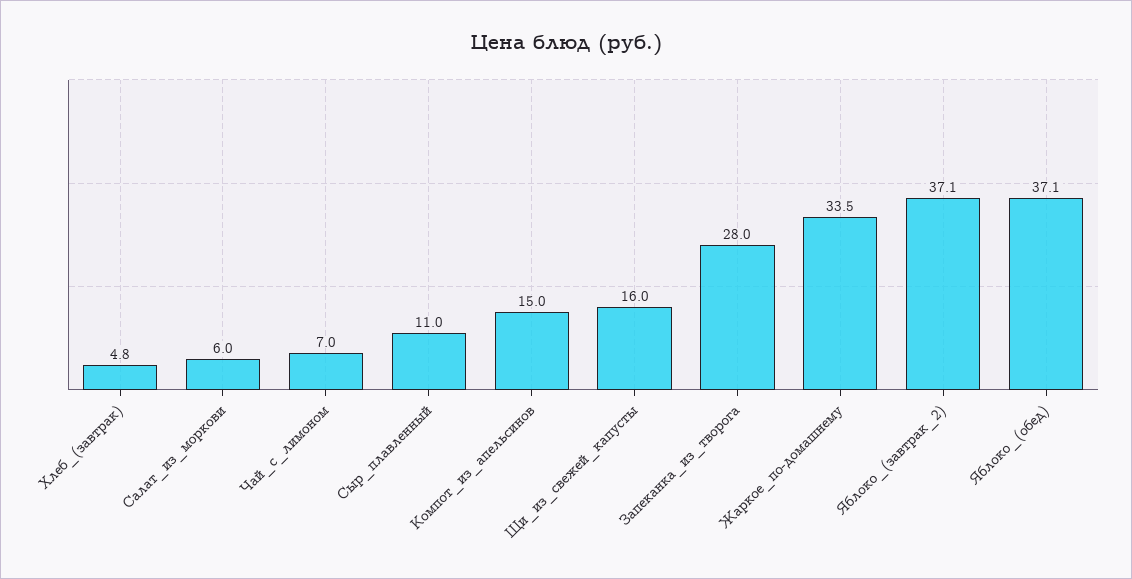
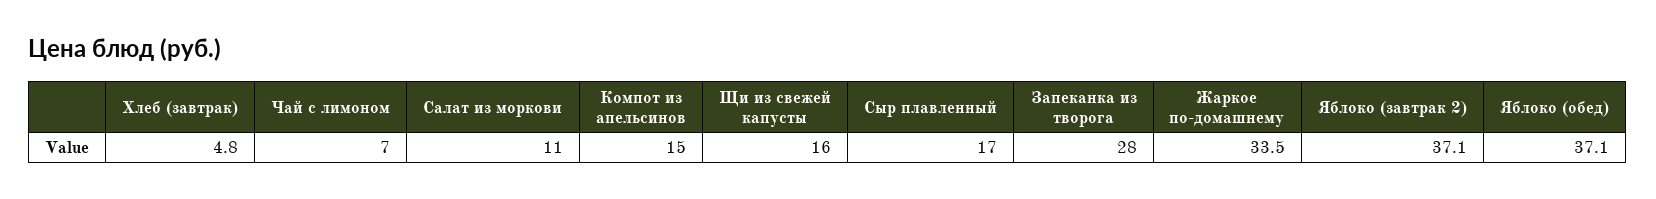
  {
    "Хлеб_(завтрак)": 4.8,
-   "Салат_из_моркови": 6,
+   "Салат_из_моркови": 11,
    "Чай_с_лимоном": 7,
-   "Сыр_плавленный": 11,
+   "Сыр_плавленный": 17,
    "Компот_из_апельсинов": 15,
    "Щи_из_свежей_капусты": 16,
    "Запеканка_из_творога": 28,
    "Жаркое_по-домашнему": 33.5,
    "Яблоко_(завтрак_2)": 37.1,
    "Яблоко_(обед)": 37.1
  }

